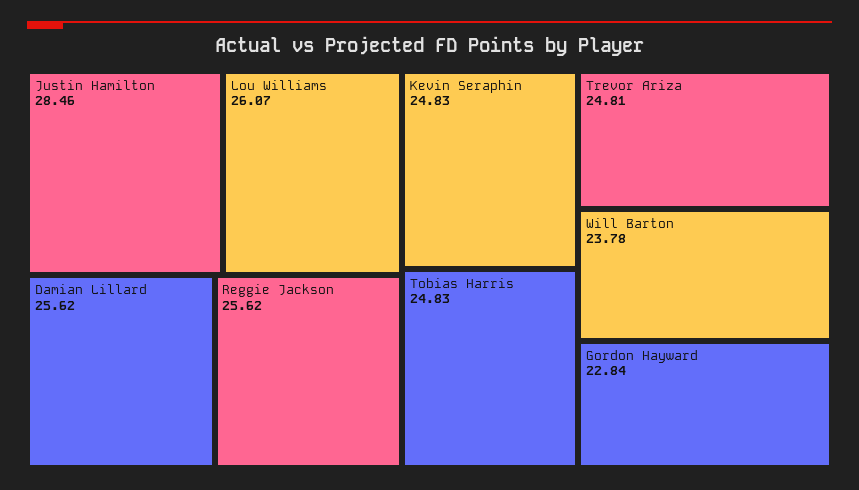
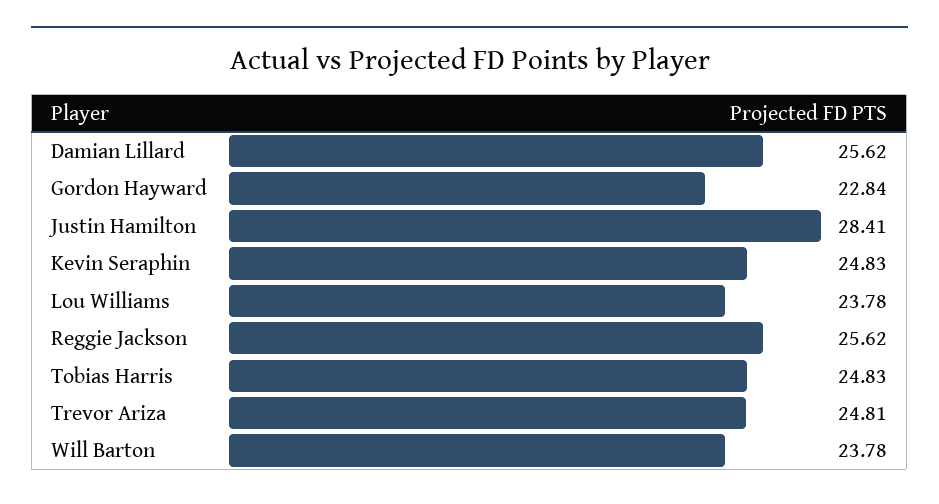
  {
-   "Justin Hamilton": 28.46,
+   "Justin Hamilton": 28.41,
-   "Lou Williams": 26.07,
+   "Lou Williams": 23.78,
    "Damian Lillard": 25.62,
    "Reggie Jackson": 25.62,
    "Kevin Seraphin": 24.83,
    "Tobias Harris": 24.83,
    "Trevor Ariza": 24.81,
    "Will Barton": 23.78,
    "Gordon Hayward": 22.84
  }

